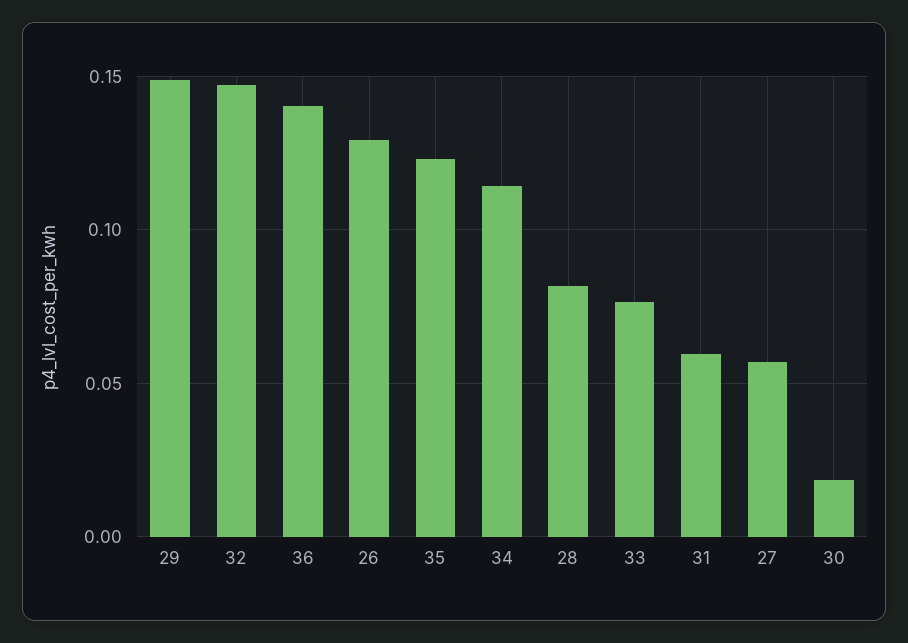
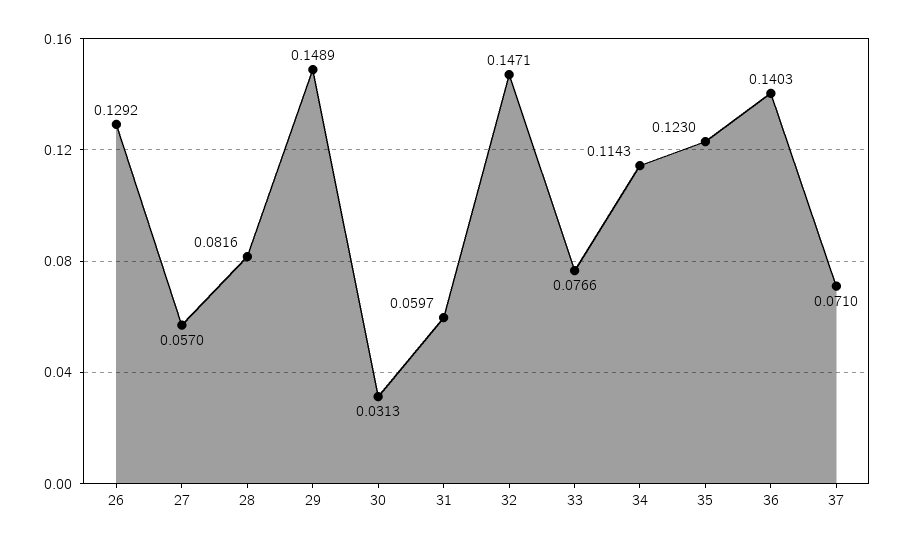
  {
    "29": 0.1489,
    "32": 0.1471,
    "36": 0.1403,
    "26": 0.1292,
    "35": 0.123,
    "34": 0.1143,
    "28": 0.0816,
    "33": 0.0766,
    "31": 0.0597,
    "27": 0.057,
-   "30": 0.02
+   "30": 0.0313,
+   "37": 0.071
  }

